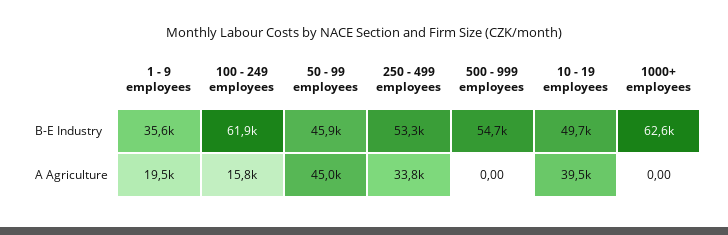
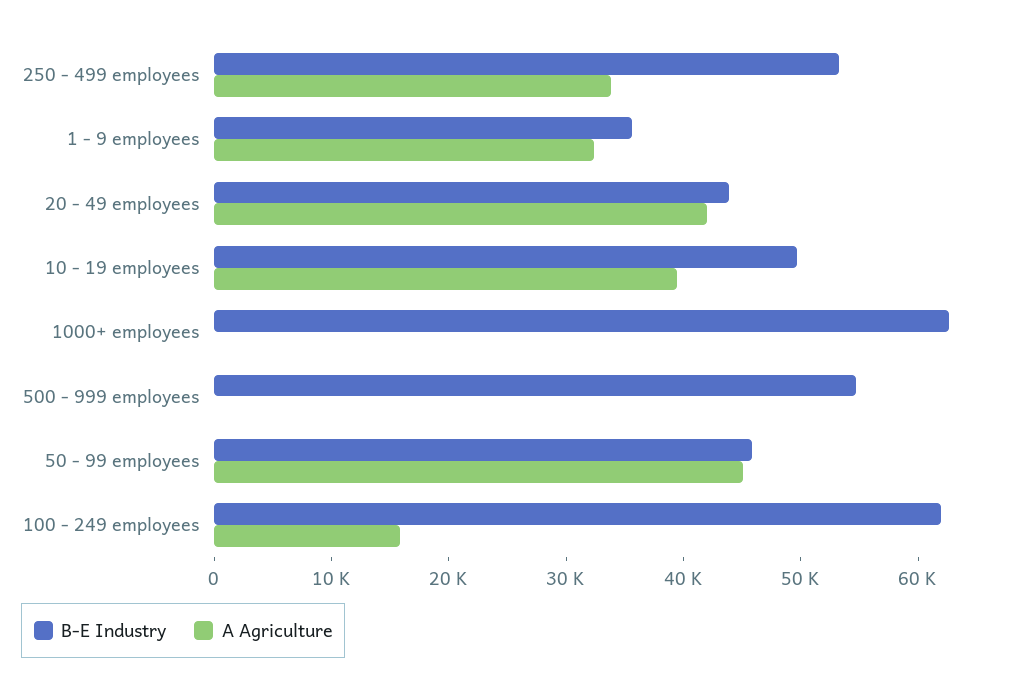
  {
    "B-E Industry": {
      "1 - 9 employees": 35600,
      "100 - 249 employees": 61900,
      "50 - 99 employees": 45900,
      "250 - 499 employees": 53300,
      "500 - 999 employees": 54700,
      "10 - 19 employees": 49700,
-     "1000+ employees": 62600
+     "1000+ employees": 62600,
+     "20 - 49 employees": 44000
    },
    "A Agriculture": {
-     "1 - 9 employees": 19500,
+     "1 - 9 employees": 32000,
      "100 - 249 employees": 15800,
      "50 - 99 employees": 45000,
      "250 - 499 employees": 33800,
      "500 - 999 employees": 0,
      "10 - 19 employees": 39500,
-     "1000+ employees": 0
+     "1000+ employees": 0,
+     "20 - 49 employees": 42000
    }
  }

